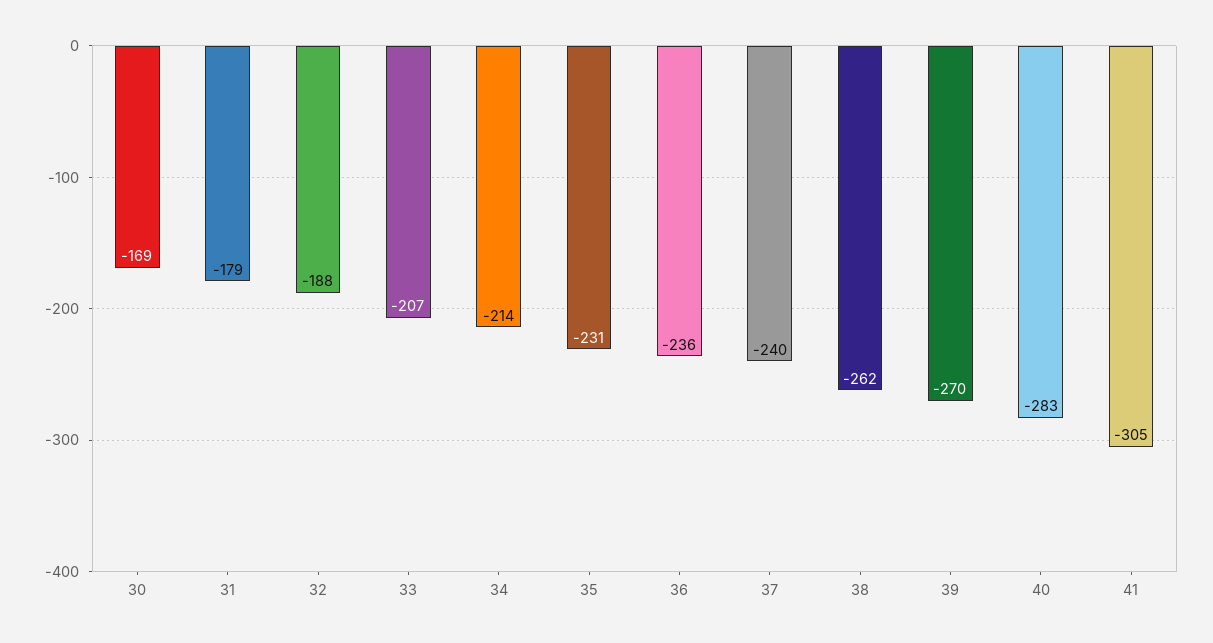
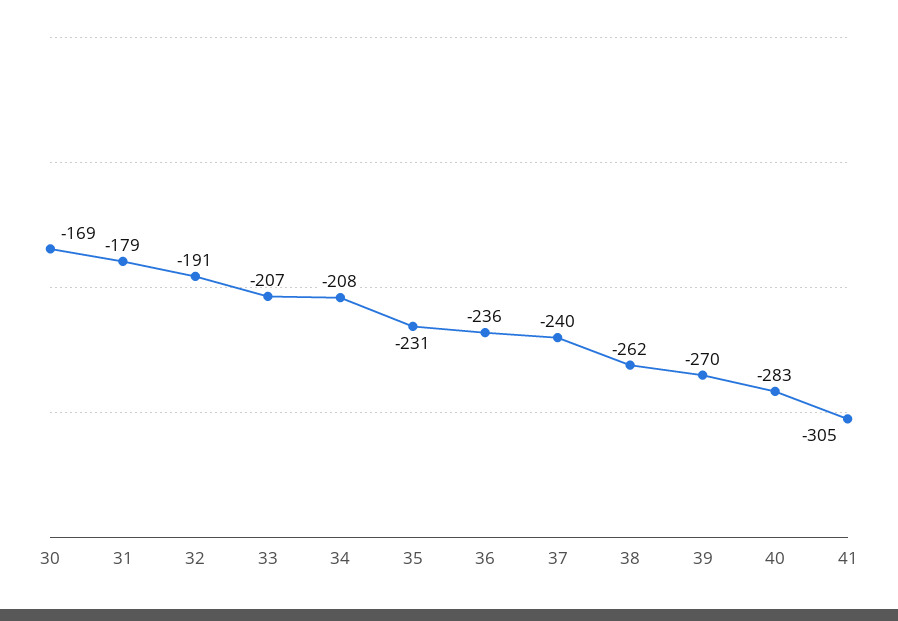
  {
    "30": -169,
    "31": -179,
-   "32": -188,
+   "32": -191,
    "33": -207,
-   "34": -214,
+   "34": -208,
    "35": -231,
    "36": -236,
    "37": -240,
    "38": -262,
    "39": -270,
    "40": -283,
    "41": -305
  }

